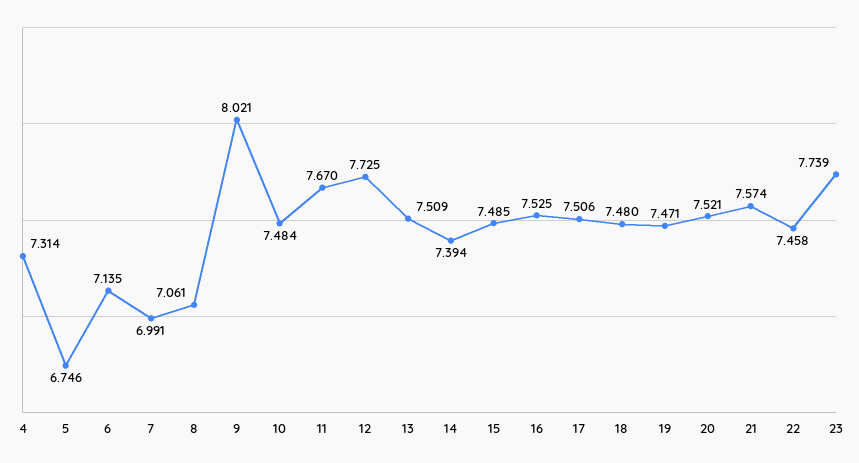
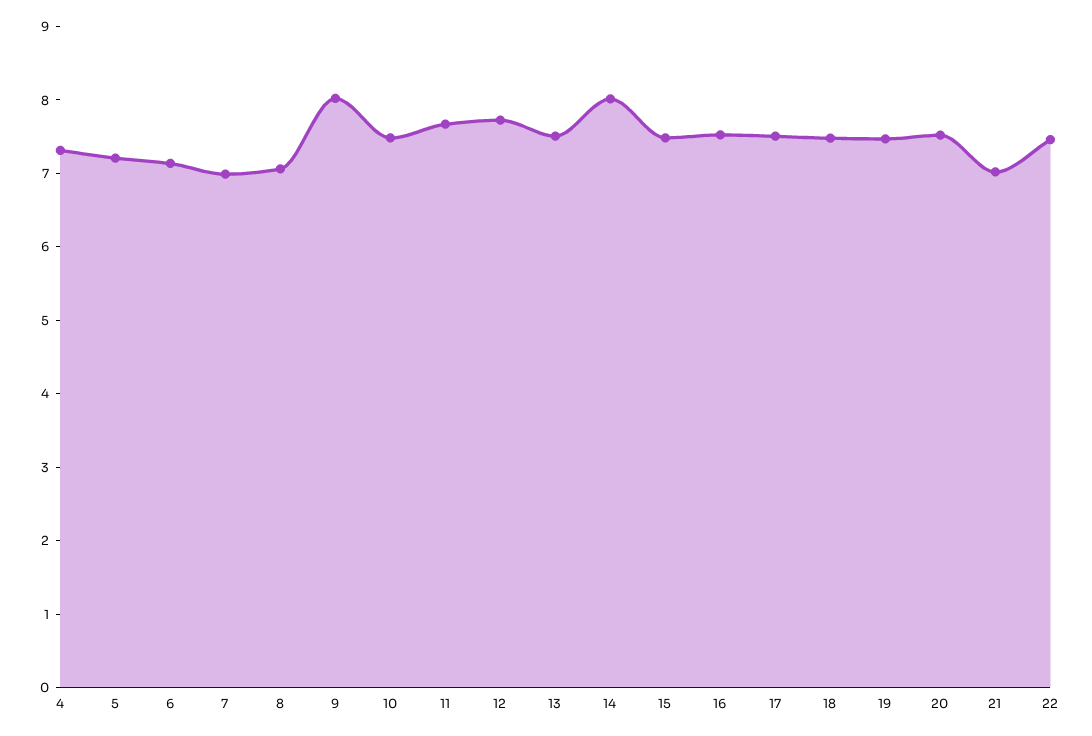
  {
    "4": 7.314,
-   "5": 6.746,
+   "5": 7.2,
    "6": 7.135,
    "7": 6.991,
    "8": 7.061,
    "9": 8.021,
    "10": 7.484,
    "11": 7.67,
    "12": 7.725,
    "13": 7.509,
-   "14": 7.394,
+   "14": 8,
    "15": 7.485,
    "16": 7.525,
    "17": 7.506,
    "18": 7.48,
    "19": 7.471,
    "20": 7.521,
-   "21": 7.574,
+   "21": 7,
-   "22": 7.458,
+   "22": 7.458
-   "23": 7.739
  }

